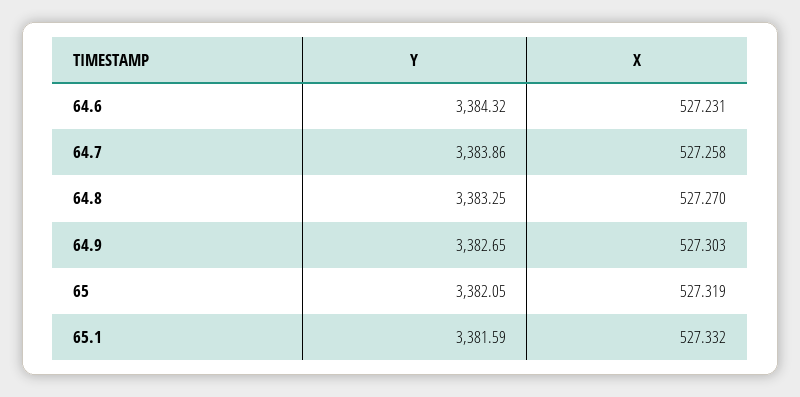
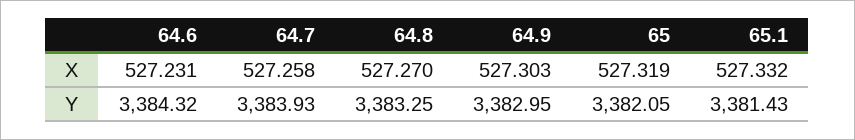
  {
    "Y": {
      "64.6": 3384.32,
-     "64.7": 3383.86,
+     "64.7": 3383.93,
      "64.8": 3383.25,
-     "64.9": 3382.65,
+     "64.9": 3382.95,
      "65": 3382.05,
-     "65.1": 3381.59
+     "65.1": 3381.43
    },
    "X": {
      "64.6": 527.231,
      "64.7": 527.258,
      "64.8": 527.27,
      "64.9": 527.303,
      "65": 527.319,
      "65.1": 527.332
    }
  }

